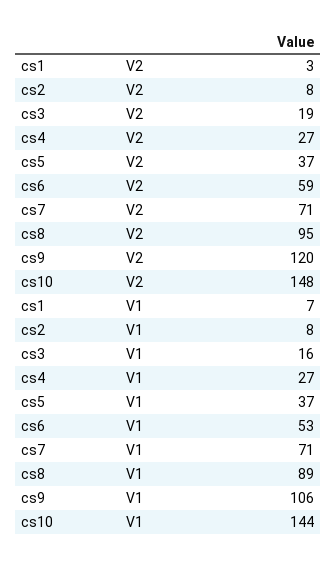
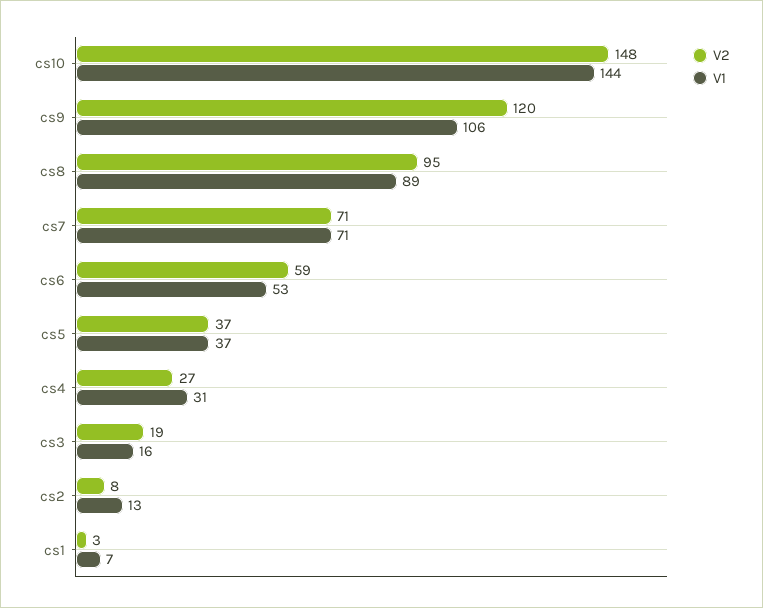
  {
    "V2": {
      "cs1": 3,
      "cs2": 8,
      "cs3": 19,
      "cs4": 27,
      "cs5": 37,
      "cs6": 59,
      "cs7": 71,
      "cs8": 95,
      "cs9": 120,
      "cs10": 148
    },
    "V1": {
      "cs1": 7,
-     "cs2": 8,
+     "cs2": 13,
      "cs3": 16,
-     "cs4": 27,
+     "cs4": 31,
      "cs5": 37,
      "cs6": 53,
      "cs7": 71,
      "cs8": 89,
      "cs9": 106,
      "cs10": 144
    }
  }

